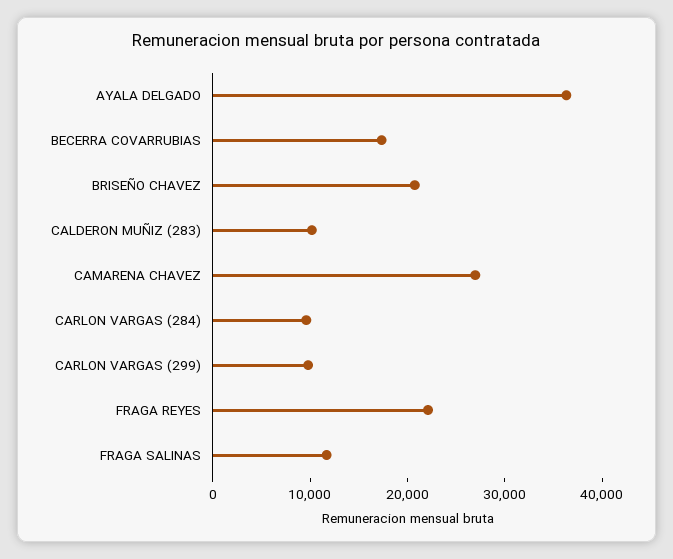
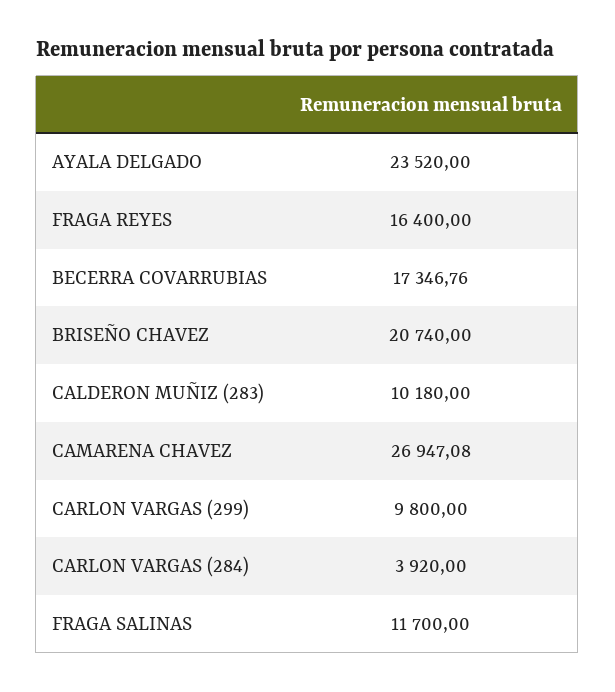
  {
-   "AYALA DELGADO": 36000,
+   "AYALA DELGADO": 23520,
    "BECERRA COVARRUBIAS": 17346.76,
    "BRISEÑO CHAVEZ": 20740,
    "CALDERON MUÑIZ (283)": 10180,
    "CAMARENA CHAVEZ": 26947.08,
-   "CARLON VARGAS (284)": 10000,
+   "CARLON VARGAS (284)": 3920,
    "CARLON VARGAS (299)": 9800,
-   "FRAGA REYES": 22000,
+   "FRAGA REYES": 16400,
    "FRAGA SALINAS": 11700
  }

